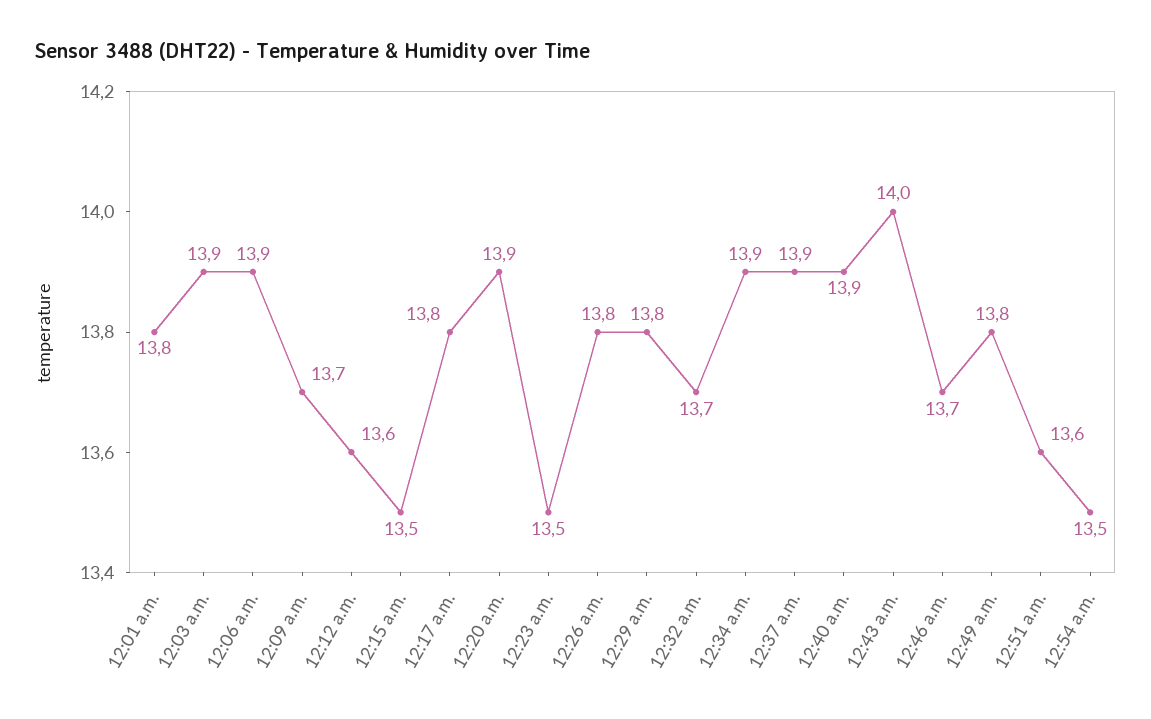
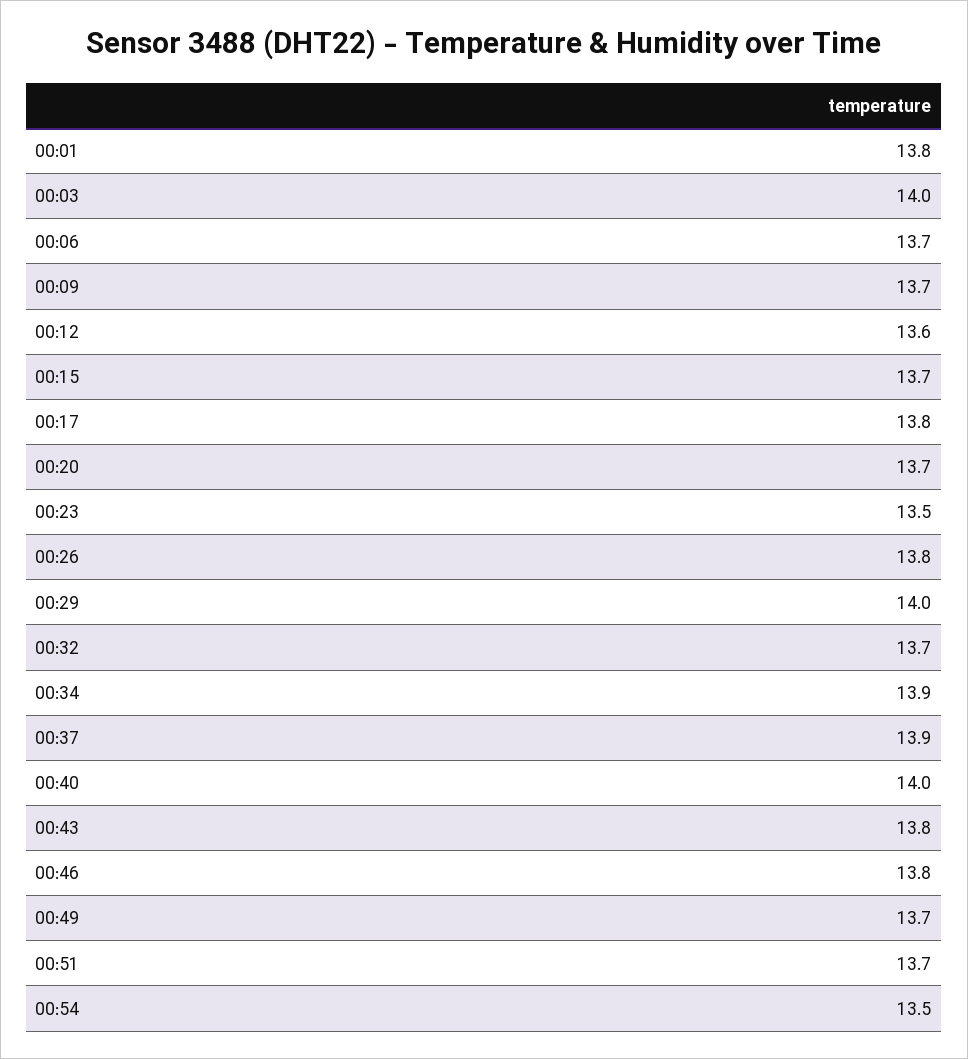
  {
    "12:01 a.m.": 13.8,
-   "12:03 a.m.": 13.9,
+   "12:03 a.m.": 14,
-   "12:06 a.m.": 13.9,
+   "12:06 a.m.": 13.7,
    "12:09 a.m.": 13.7,
    "12:12 a.m.": 13.6,
-   "12:15 a.m.": 13.5,
+   "12:15 a.m.": 13.7,
    "12:17 a.m.": 13.8,
-   "12:20 a.m.": 13.9,
+   "12:20 a.m.": 13.7,
    "12:23 a.m.": 13.5,
    "12:26 a.m.": 13.8,
-   "12:29 a.m.": 13.8,
+   "12:29 a.m.": 14,
    "12:32 a.m.": 13.7,
    "12:34 a.m.": 13.9,
    "12:37 a.m.": 13.9,
-   "12:40 a.m.": 13.9,
+   "12:40 a.m.": 14,
-   "12:43 a.m.": 14,
+   "12:43 a.m.": 13.8,
-   "12:46 a.m.": 13.7,
+   "12:46 a.m.": 13.8,
-   "12:49 a.m.": 13.8,
+   "12:49 a.m.": 13.7,
-   "12:51 a.m.": 13.6,
+   "12:51 a.m.": 13.7,
    "12:54 a.m.": 13.5
  }

